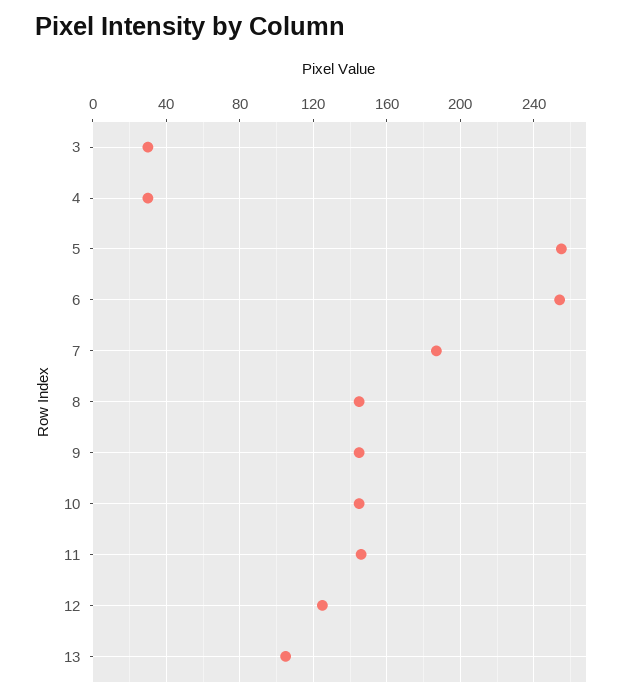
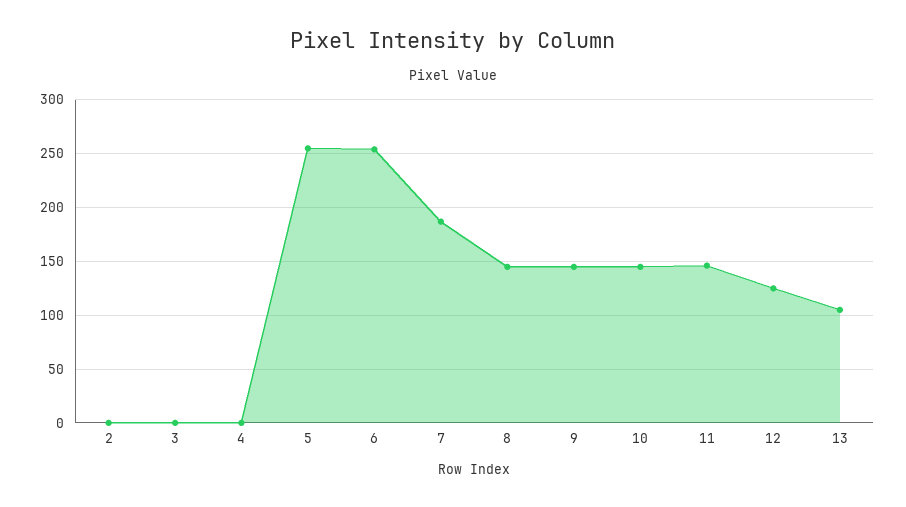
  {
-   "3": 30,
+   "3": 0,
-   "4": 30,
+   "4": 0,
    "5": 255,
    "6": 255,
    "7": 185,
    "8": 145,
    "9": 145,
    "10": 145,
    "11": 145,
    "12": 125,
-   "13": 105
+   "13": 105,
+   "2": 0
  }

